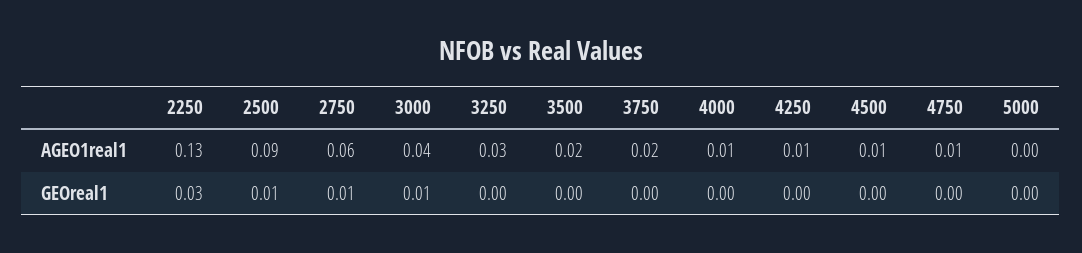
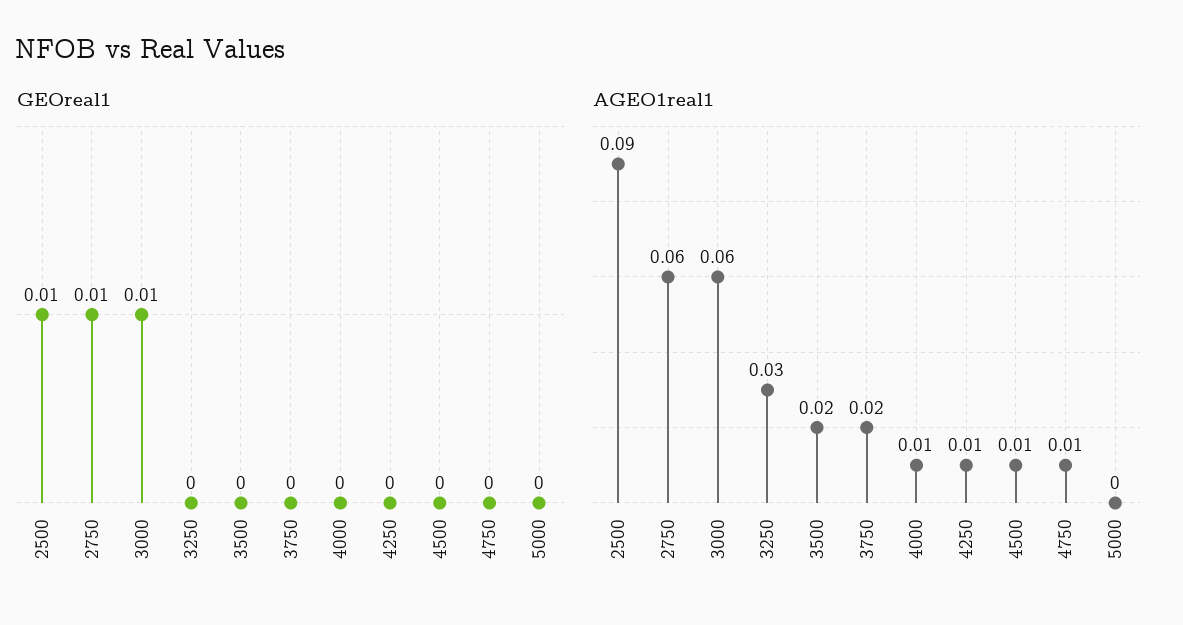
  {
    "AGEO1real1": {
-     "2250": 0.13,
      "2500": 0.09,
      "2750": 0.06,
-     "3000": 0.04,
+     "3000": 0.06,
      "3250": 0.03,
      "3500": 0.02,
      "3750": 0.02,
      "4000": 0.01,
      "4250": 0.01,
      "4500": 0.01,
      "4750": 0.01,
      "5000": 0
    },
    "GEOreal1": {
-     "2250": 0.03,
      "2500": 0.01,
      "2750": 0.01,
      "3000": 0.01,
      "3250": 0,
      "3500": 0,
      "3750": 0,
      "4000": 0,
      "4250": 0,
      "4500": 0,
      "4750": 0,
      "5000": 0
    }
  }

